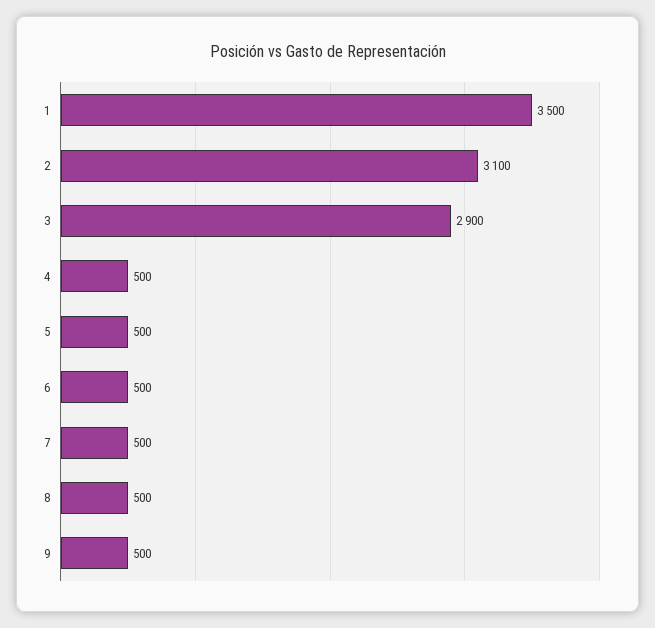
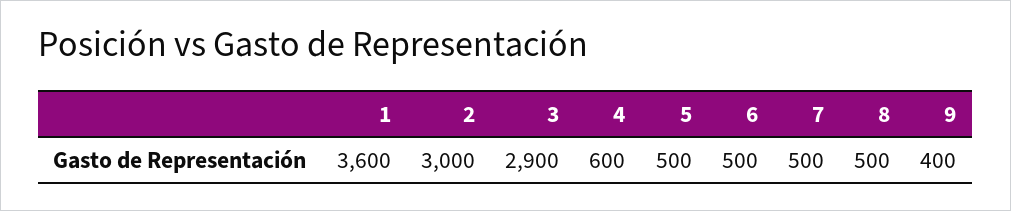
  {
-   "1": 3500,
+   "1": 3600,
-   "2": 3100,
+   "2": 3000,
    "3": 2900,
-   "4": 500,
+   "4": 600,
    "5": 500,
    "6": 500,
    "7": 500,
    "8": 500,
-   "9": 500
+   "9": 400
  }

